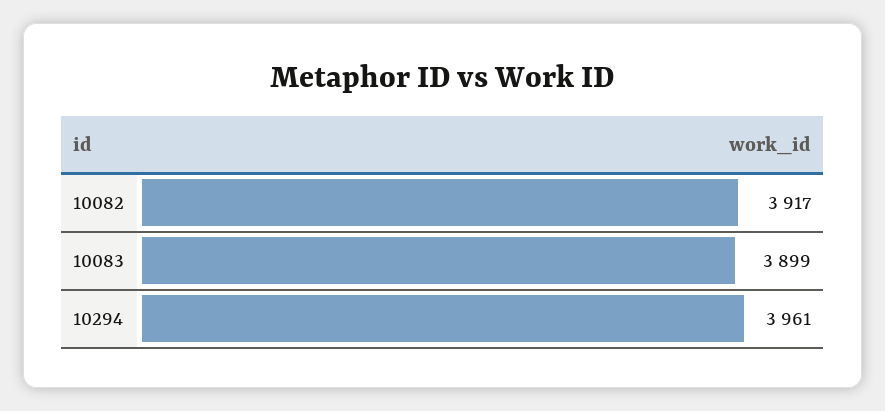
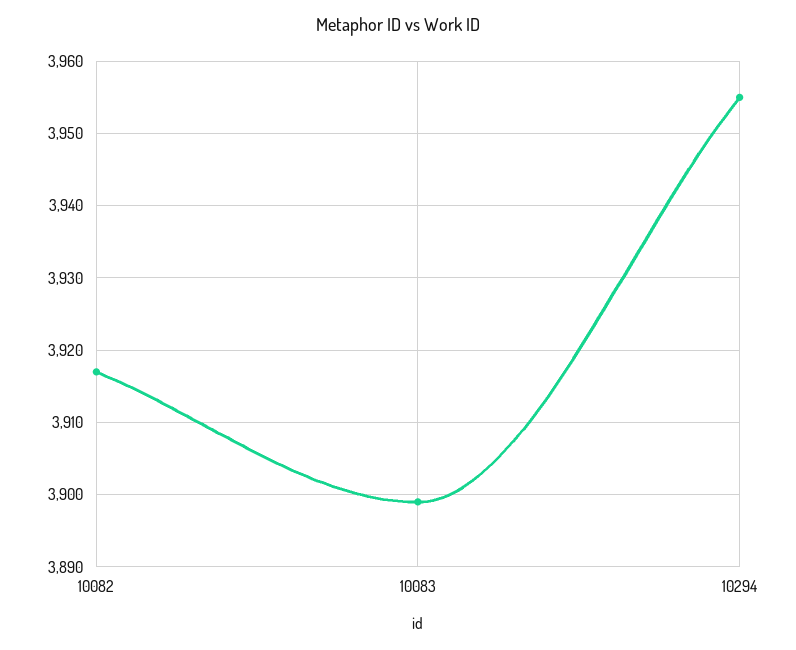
  {
    "10082": 3917,
    "10083": 3899,
-   "10294": 3961
+   "10294": 3955
  }

